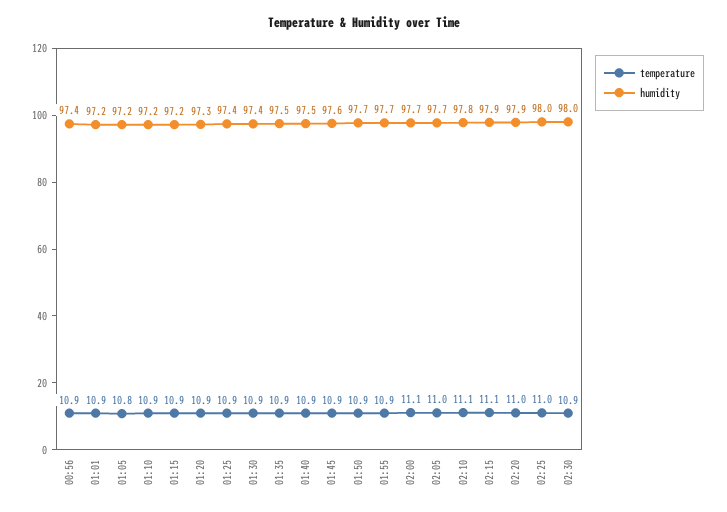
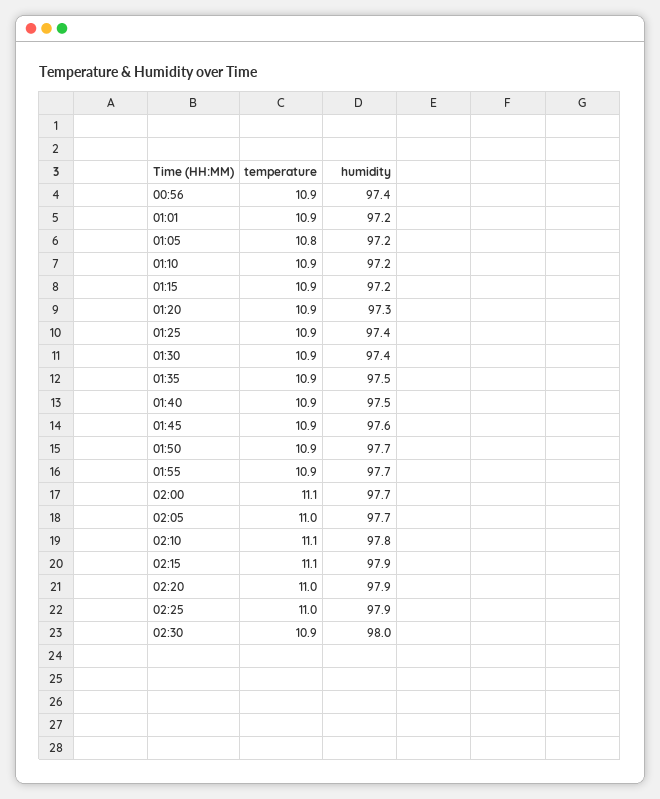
  {
    "temperature": {
      "00:56": 10.9,
      "01:01": 10.9,
      "01:05": 10.8,
      "01:10": 10.9,
      "01:15": 10.9,
      "01:20": 10.9,
      "01:25": 10.9,
      "01:30": 10.9,
      "01:35": 10.9,
      "01:40": 10.9,
      "01:45": 10.9,
      "01:50": 10.9,
      "01:55": 10.9,
      "02:00": 11.1,
      "02:05": 11,
      "02:10": 11.1,
      "02:15": 11.1,
      "02:20": 11,
      "02:25": 11,
      "02:30": 10.9
    },
    "humidity": {
      "00:56": 97.4,
      "01:01": 97.2,
      "01:05": 97.2,
      "01:10": 97.2,
      "01:15": 97.2,
      "01:20": 97.3,
      "01:25": 97.4,
      "01:30": 97.4,
      "01:35": 97.5,
      "01:40": 97.5,
      "01:45": 97.6,
      "01:50": 97.7,
      "01:55": 97.7,
      "02:00": 97.7,
      "02:05": 97.7,
      "02:10": 97.8,
      "02:15": 97.9,
      "02:20": 97.9,
-     "02:25": 98,
+     "02:25": 97.9,
      "02:30": 98
    }
  }

